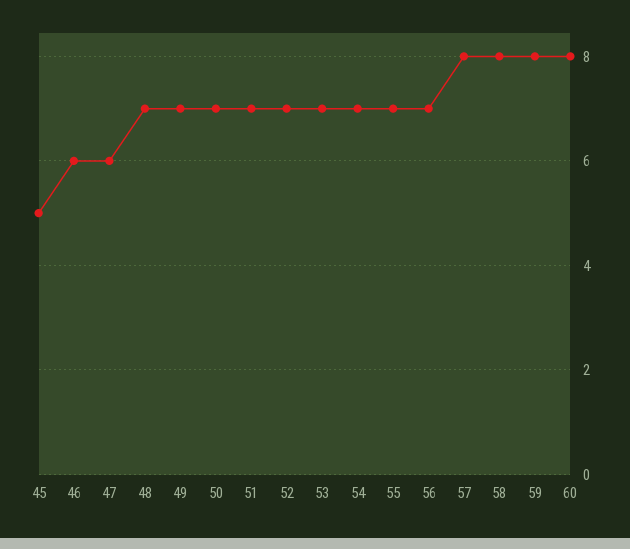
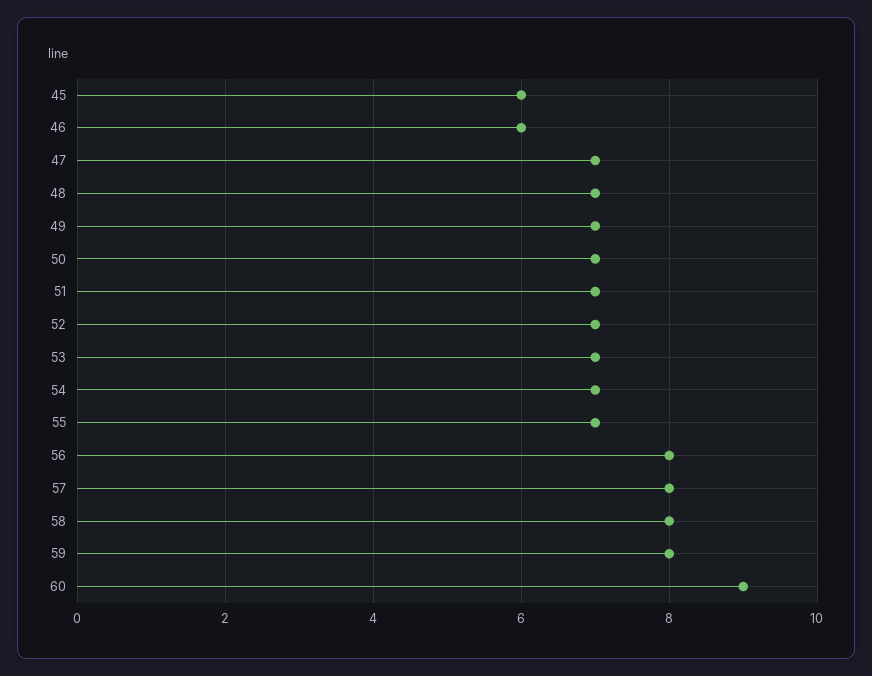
  {
-   "45": 5,
+   "45": 6,
    "46": 6,
-   "47": 6,
+   "47": 7,
    "48": 7,
    "49": 7,
    "50": 7,
    "51": 7,
    "52": 7,
    "53": 7,
    "54": 7,
    "55": 7,
-   "56": 7,
+   "56": 8,
    "57": 8,
    "58": 8,
    "59": 8,
-   "60": 8
+   "60": 9
  }

